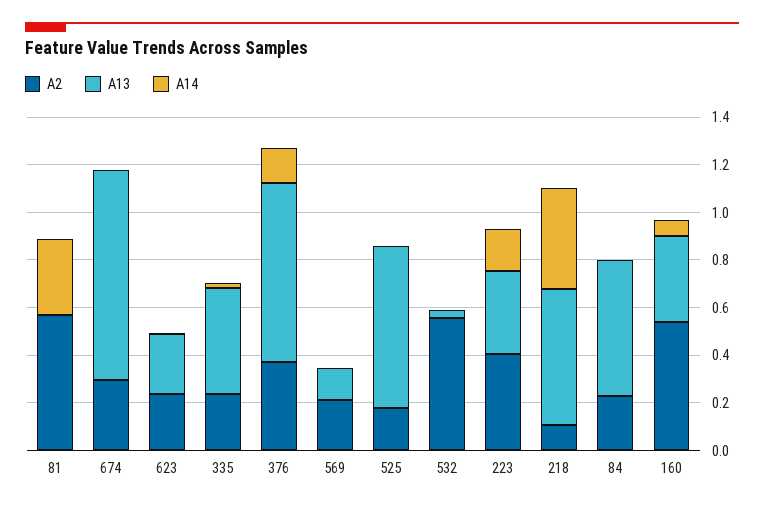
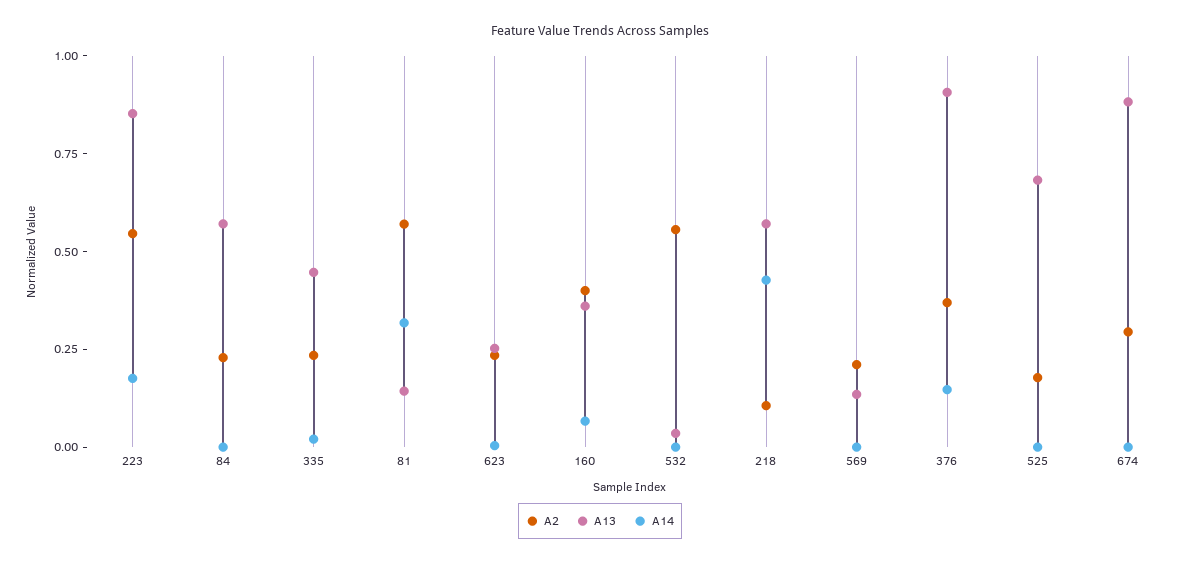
  {
    "A2": {
      "81": 0.55,
      "674": 0.3,
      "623": 0.25,
      "335": 0.25,
      "376": 0.35,
      "569": 0.2,
      "525": 0.2,
      "532": 0.55,
-     "223": 0.4,
+     "223": 0.55,
      "218": 0.1,
      "84": 0.25,
-     "160": 0.55
+     "160": 0.4
    },
    "A13": {
-     "81": 0,
+     "81": 0.15,
      "674": 0.9,
      "623": 0.25,
      "335": 0.45,
-     "376": 0.75,
+     "376": 0.9,
      "569": 0.15,
      "525": 0.7,
      "532": 0.05,
-     "223": 0.35,
+     "223": 0.85,
      "218": 0.55,
      "84": 0.55,
      "160": 0.35
    },
    "A14": {
      "81": 0.3,
      "674": 0,
      "623": 0,
      "335": 0,
      "376": 0.15,
      "569": 0,
      "525": 0,
      "532": 0,
      "223": 0.2,
      "218": 0.45,
      "84": 0,
      "160": 0.05
    }
  }

